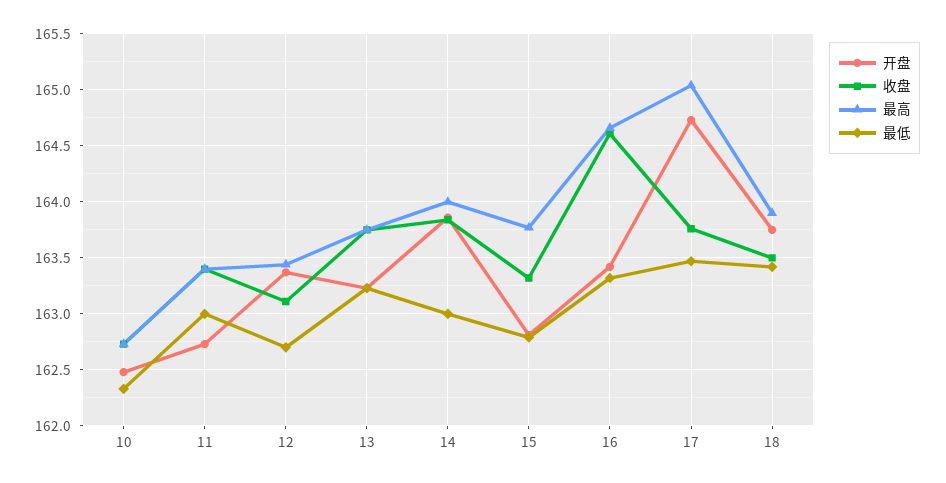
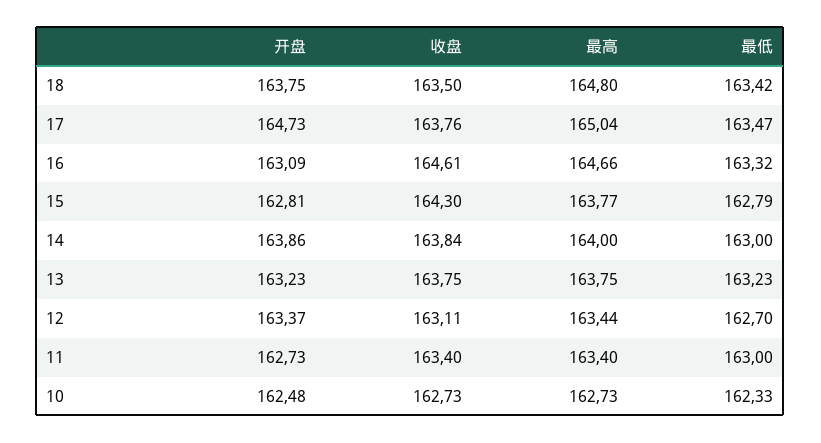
  {
    "开盘": {
      "10": 162.48,
      "11": 162.73,
      "12": 163.37,
      "13": 163.23,
      "14": 163.86,
      "15": 162.81,
-     "16": 163.4,
+     "16": 163.09,
      "17": 164.73,
      "18": 163.75
    },
    "收盘": {
      "10": 162.73,
      "11": 163.4,
      "12": 163.11,
      "13": 163.75,
      "14": 163.84,
-     "15": 163.3,
+     "15": 164.3,
      "16": 164.61,
      "17": 163.76,
      "18": 163.5
    },
    "最高": {
      "10": 162.73,
      "11": 163.4,
      "12": 163.44,
      "13": 163.75,
      "14": 164,
      "15": 163.77,
      "16": 164.66,
      "17": 165.04,
-     "18": 163.9
+     "18": 164.8
    },
    "最低": {
      "10": 162.33,
      "11": 163,
      "12": 162.7,
      "13": 163.23,
      "14": 163,
      "15": 162.79,
      "16": 163.32,
      "17": 163.47,
      "18": 163.42
    }
  }

